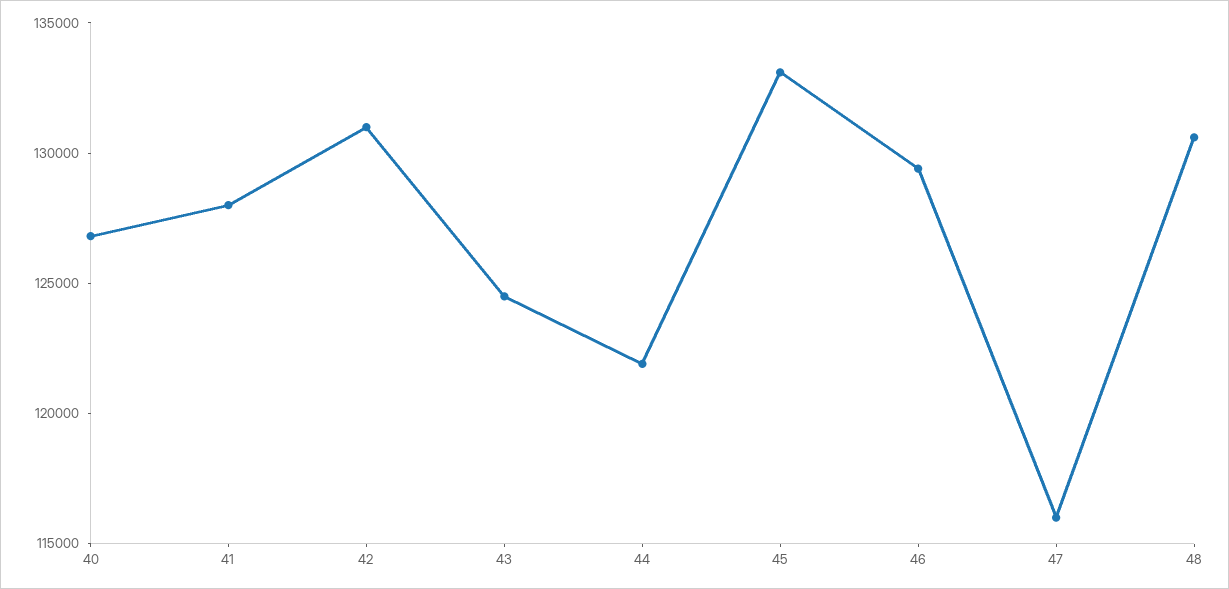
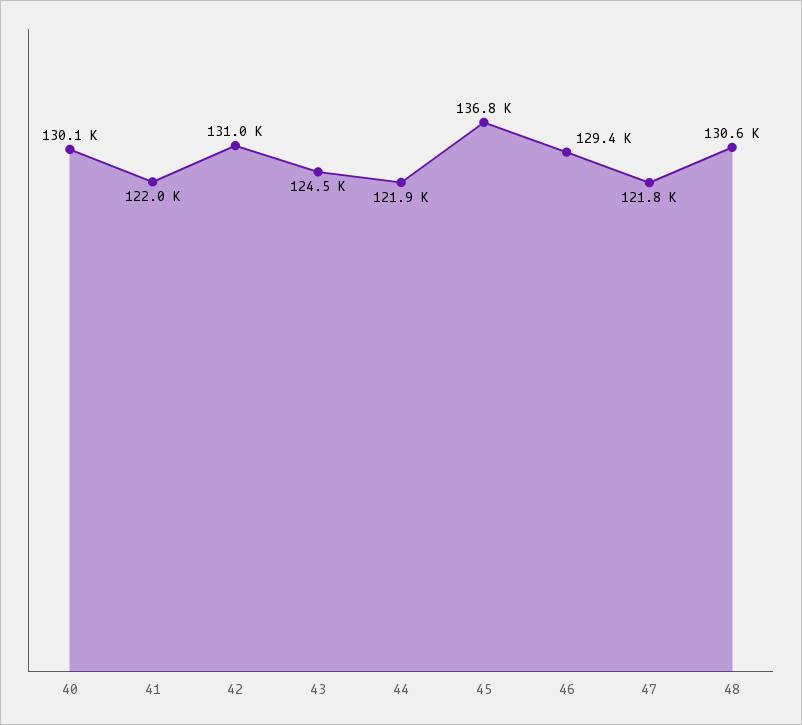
  {
-   "40": 127000,
+   "40": 130100,
-   "41": 128000,
+   "41": 122000,
    "42": 131000,
    "43": 124500,
    "44": 121900,
-   "45": 133000,
+   "45": 136800,
    "46": 129400,
-   "47": 116000,
+   "47": 121800,
    "48": 130600
  }

